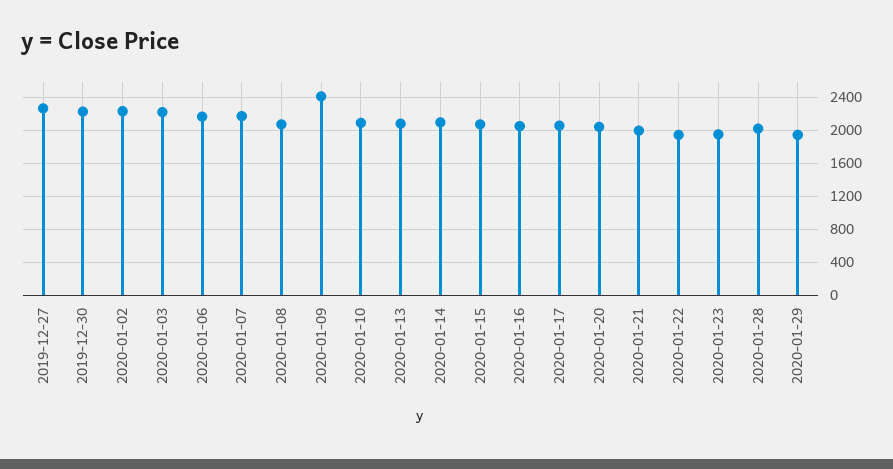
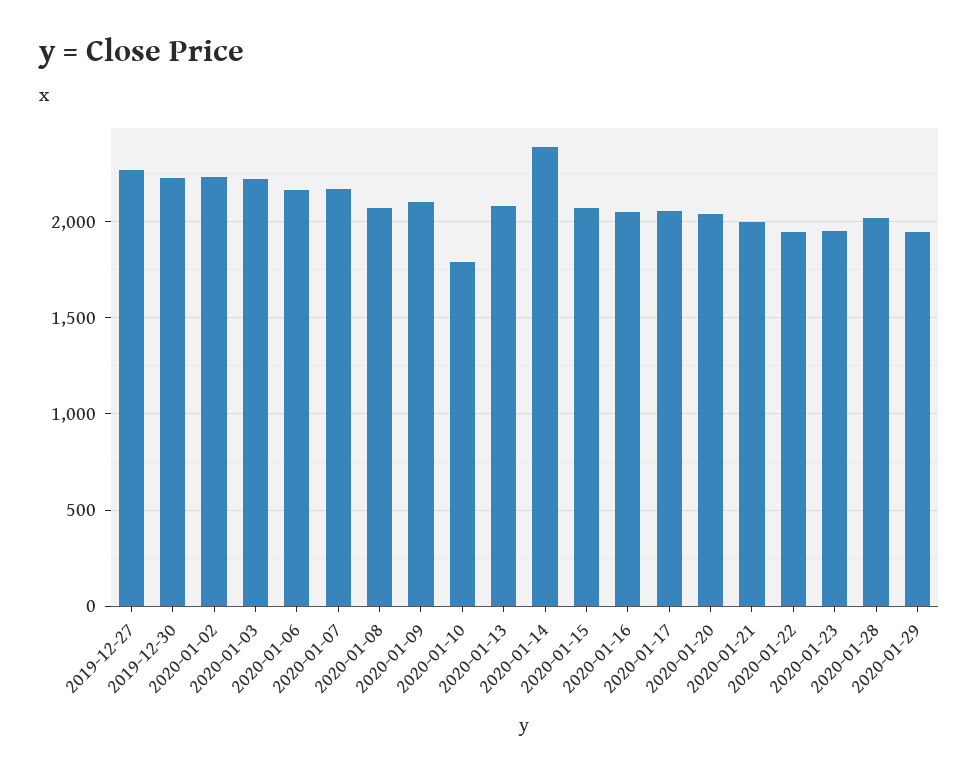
  {
    "2019-12-27": 2250,
    "2019-12-30": 2250,
    "2020-01-02": 2250,
    "2020-01-03": 2200,
    "2020-01-06": 2150,
    "2020-01-07": 2150,
    "2020-01-08": 2050,
-   "2020-01-09": 2400,
+   "2020-01-09": 2100,
-   "2020-01-10": 2100,
+   "2020-01-10": 1800,
    "2020-01-13": 2100,
-   "2020-01-14": 2100,
+   "2020-01-14": 2400,
    "2020-01-15": 2050,
    "2020-01-16": 2050,
    "2020-01-17": 2050,
    "2020-01-20": 2050,
    "2020-01-21": 2000,
    "2020-01-22": 1950,
    "2020-01-23": 1950,
    "2020-01-28": 2000,
    "2020-01-29": 1950
  }

